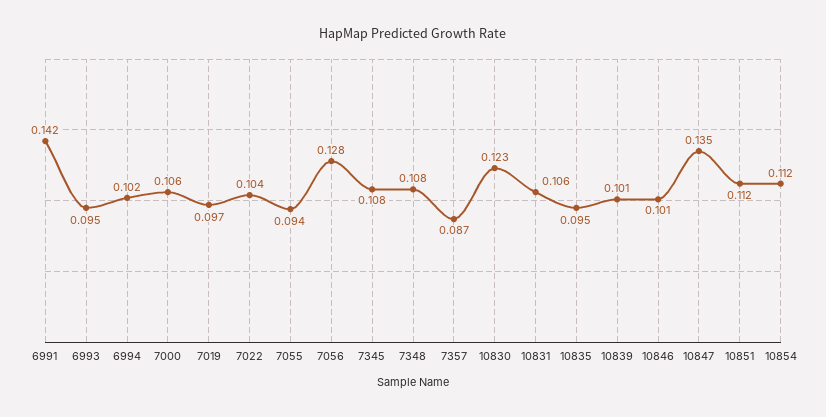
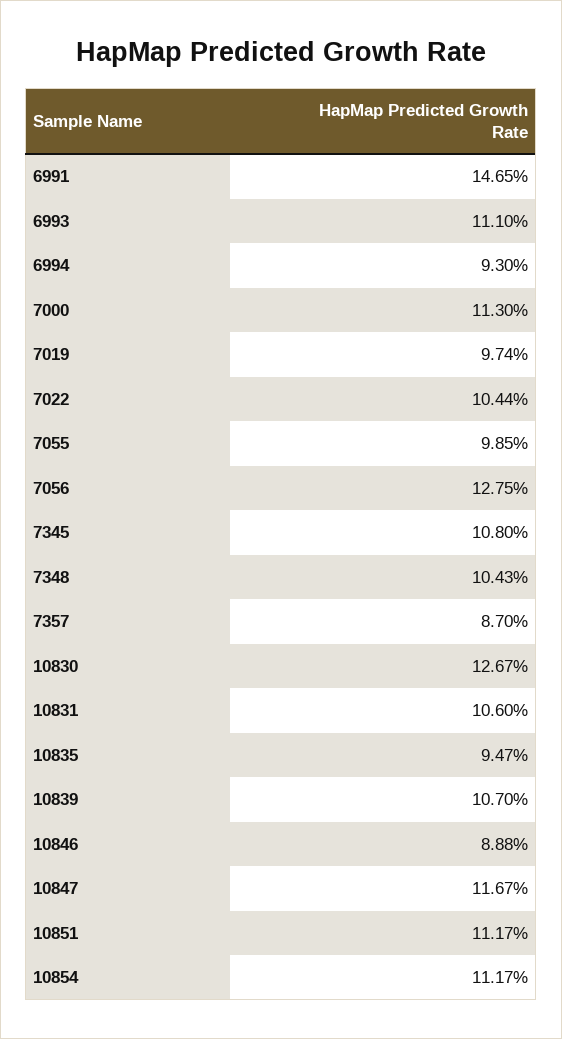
  {
-   "6991": 0.142,
+   "6991": 0.1465,
-   "6993": 0.095,
+   "6993": 0.111,
-   "6994": 0.102,
+   "6994": 0.093,
-   "7000": 0.106,
+   "7000": 0.113,
    "7019": 0.0974,
    "7022": 0.1044,
-   "7055": 0.094,
+   "7055": 0.0985,
    "7056": 0.1275,
    "7345": 0.108,
-   "7348": 0.108,
+   "7348": 0.1043,
    "7357": 0.087,
-   "10830": 0.123,
+   "10830": 0.1267,
    "10831": 0.106,
    "10835": 0.0947,
-   "10839": 0.101,
+   "10839": 0.107,
-   "10846": 0.101,
+   "10846": 0.0888,
-   "10847": 0.135,
+   "10847": 0.1167,
    "10851": 0.1117,
    "10854": 0.1117
  }

